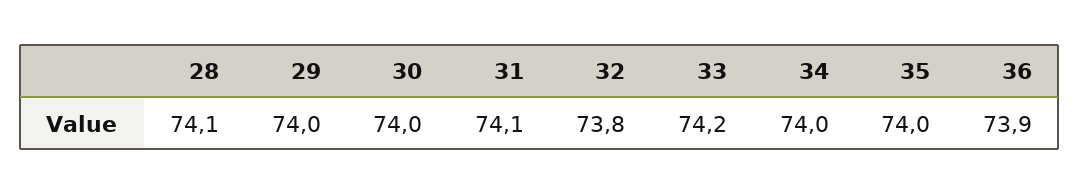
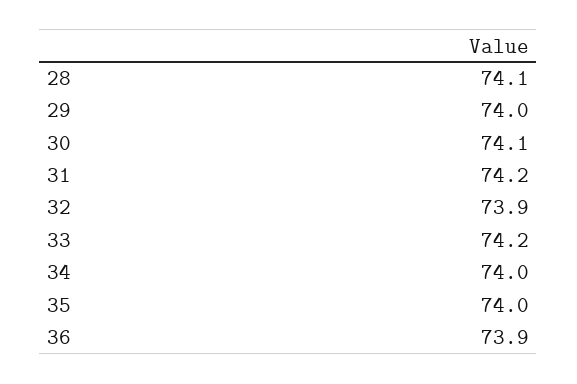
  {
    "28": 74.1,
    "29": 74,
-   "30": 74,
+   "30": 74.1,
-   "31": 74.1,
+   "31": 74.2,
-   "32": 73.8,
+   "32": 73.9,
    "33": 74.2,
    "34": 74,
    "35": 74,
    "36": 73.9
  }

